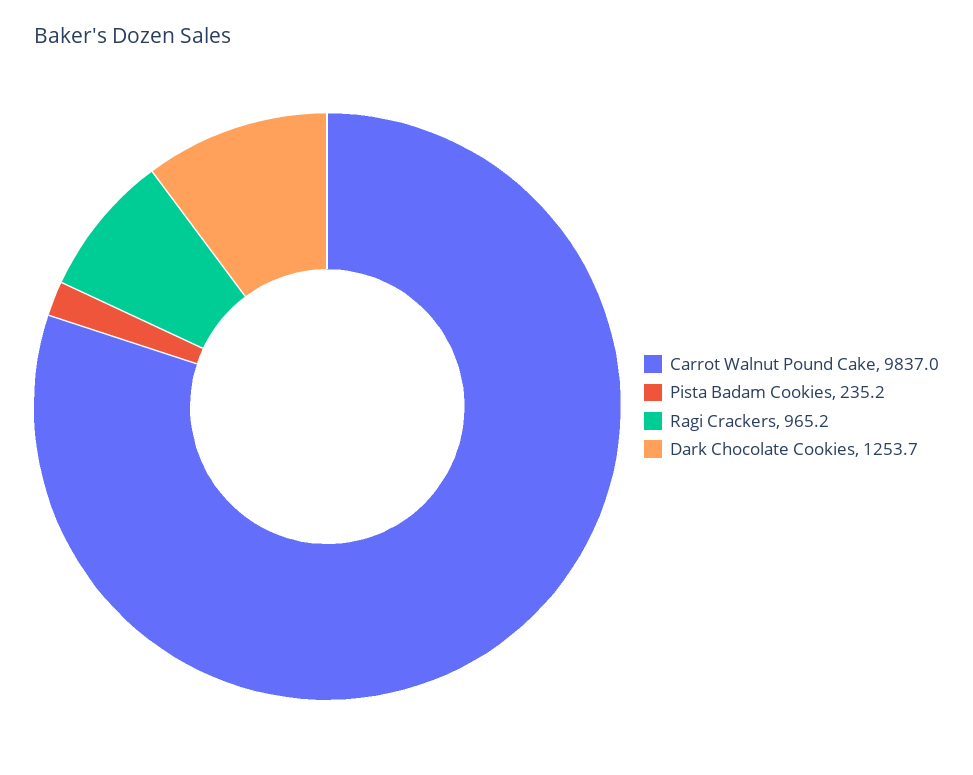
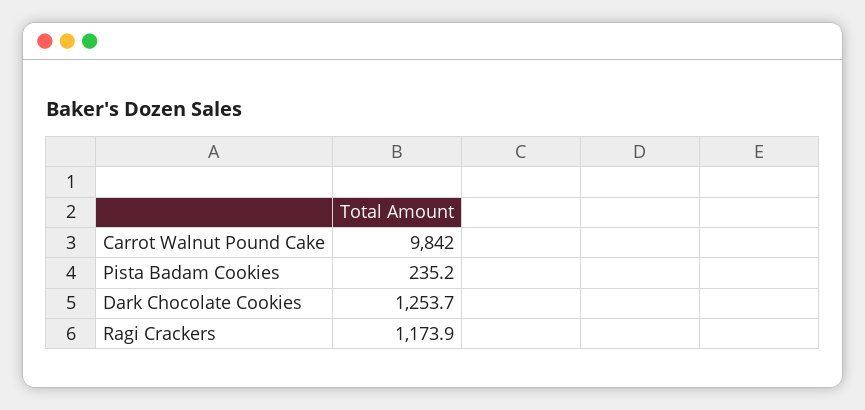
  {
-   "Carrot Walnut Pound Cake": 9837,
+   "Carrot Walnut Pound Cake": 9842,
    "Pista Badam Cookies": 235.2,
-   "Ragi Crackers": 965.2,
+   "Ragi Crackers": 1173.9,
    "Dark Chocolate Cookies": 1253.7
  }

